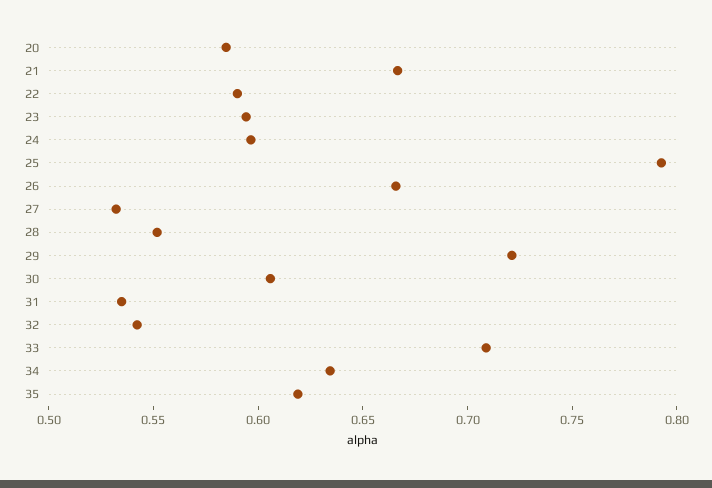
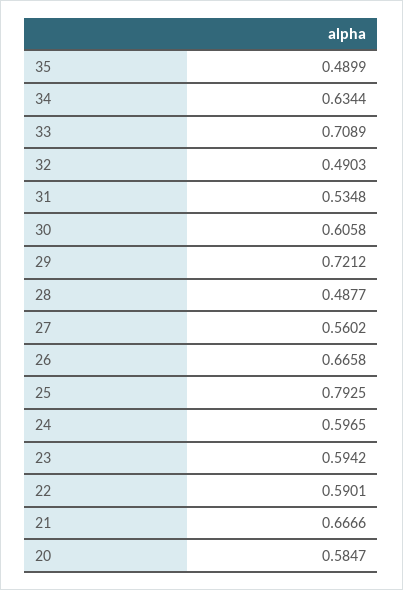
  {
    "20": 0.5847,
    "21": 0.6666,
    "22": 0.5901,
    "23": 0.5942,
    "24": 0.5965,
    "25": 0.7925,
    "26": 0.6658,
-   "27": 0.53,
+   "27": 0.5602,
-   "28": 0.55,
+   "28": 0.4877,
    "29": 0.7212,
    "30": 0.6058,
    "31": 0.5348,
-   "32": 0.54,
+   "32": 0.4903,
    "33": 0.7089,
    "34": 0.6344,
-   "35": 0.62
+   "35": 0.4899
  }

